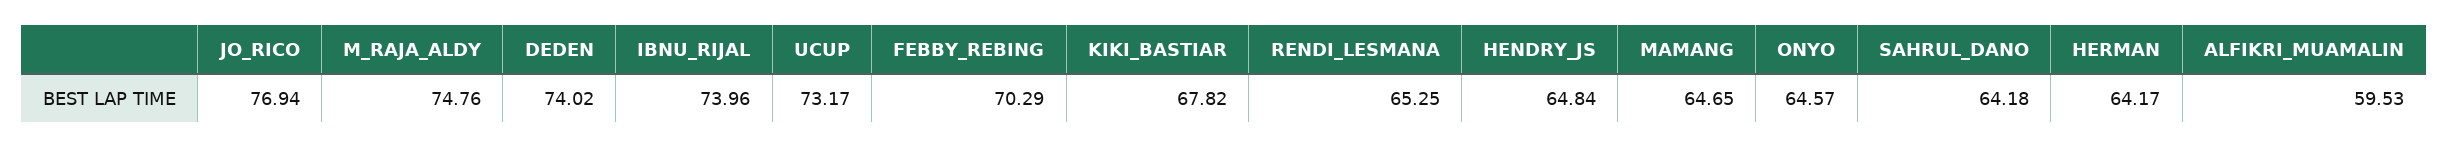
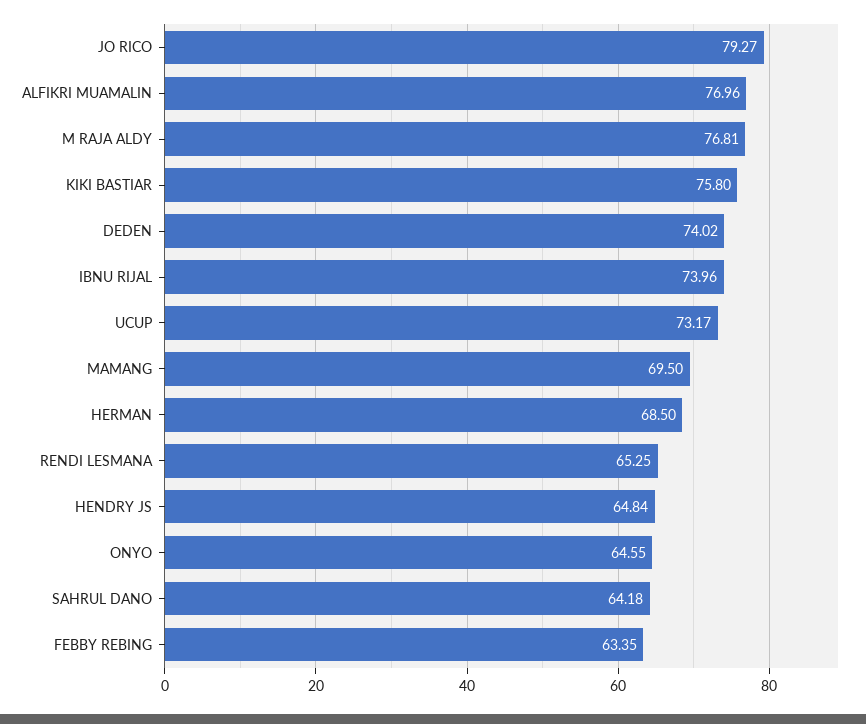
  {
-   "JO_RICO": 76.94,
+   "JO_RICO": 79.27,
-   "M_RAJA_ALDY": 74.76,
+   "M_RAJA_ALDY": 76.81,
    "DEDEN": 74.02,
    "IBNU_RIJAL": 73.96,
    "UCUP": 73.17,
-   "FEBBY_REBING": 70.29,
+   "FEBBY_REBING": 63.35,
-   "KIKI_BASTIAR": 67.82,
+   "KIKI_BASTIAR": 75.8,
    "RENDI_LESMANA": 65.25,
    "HENDRY_JS": 64.84,
-   "MAMANG": 64.65,
+   "MAMANG": 69.5,
-   "ONYO": 64.57,
+   "ONYO": 64.55,
    "SAHRUL_DANO": 64.18,
-   "HERMAN": 64.17,
+   "HERMAN": 68.5,
-   "ALFIKRI_MUAMALIN": 59.53
+   "ALFIKRI_MUAMALIN": 76.96
  }

